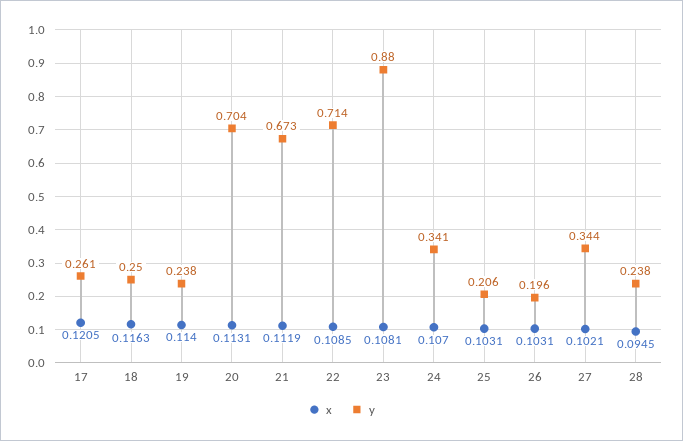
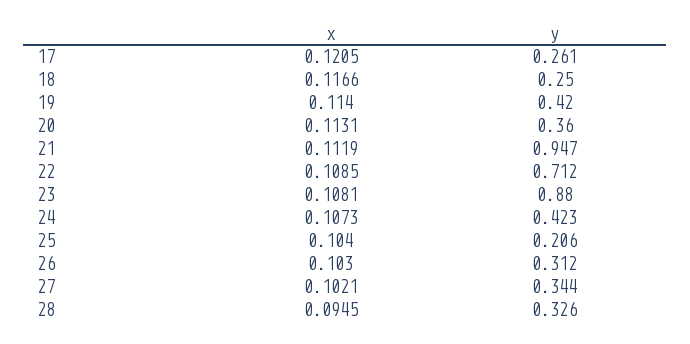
  {
    "x": {
      "17": 0.1205,
-     "18": 0.1163,
+     "18": 0.1166,
      "19": 0.114,
      "20": 0.1131,
      "21": 0.1119,
      "22": 0.1085,
      "23": 0.1081,
-     "24": 0.107,
+     "24": 0.1073,
-     "25": 0.1031,
+     "25": 0.104,
-     "26": 0.1031,
+     "26": 0.103,
      "27": 0.1021,
      "28": 0.0945
    },
    "y": {
      "17": 0.261,
      "18": 0.25,
-     "19": 0.238,
+     "19": 0.42,
-     "20": 0.704,
+     "20": 0.36,
-     "21": 0.673,
+     "21": 0.947,
-     "22": 0.714,
+     "22": 0.712,
      "23": 0.88,
-     "24": 0.341,
+     "24": 0.423,
      "25": 0.206,
-     "26": 0.196,
+     "26": 0.312,
      "27": 0.344,
-     "28": 0.238
+     "28": 0.326
    }
  }

